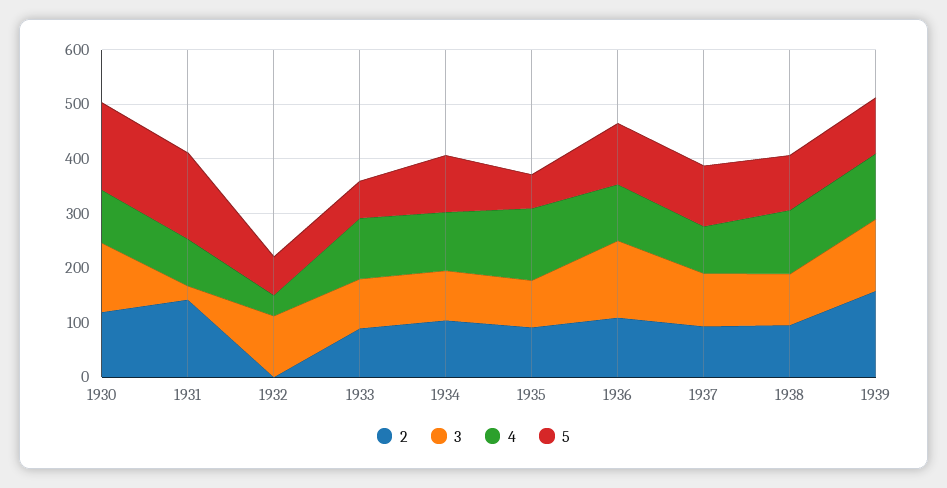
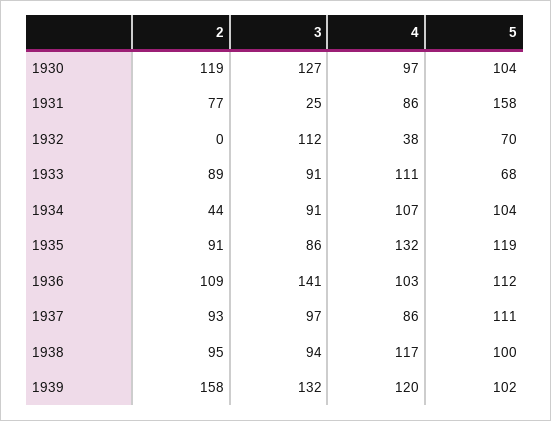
  {
    "2": {
      "1930": 119,
-     "1931": 140,
+     "1931": 77,
      "1932": 0,
      "1933": 89,
-     "1934": 100,
+     "1934": 44,
      "1935": 91,
      "1936": 109,
      "1937": 93,
      "1938": 95,
      "1939": 158
    },
    "3": {
      "1930": 127,
      "1931": 25,
      "1932": 112,
      "1933": 91,
      "1934": 91,
      "1935": 86,
      "1936": 141,
      "1937": 97,
      "1938": 94,
      "1939": 132
    },
    "4": {
      "1930": 97,
      "1931": 86,
      "1932": 38,
      "1933": 111,
      "1934": 107,
      "1935": 132,
      "1936": 103,
      "1937": 86,
      "1938": 117,
      "1939": 120
    },
    "5": {
-     "1930": 160,
+     "1930": 104,
      "1931": 158,
      "1932": 70,
      "1933": 68,
      "1934": 104,
-     "1935": 60,
+     "1935": 119,
      "1936": 112,
      "1937": 111,
      "1938": 100,
      "1939": 102
    }
  }

